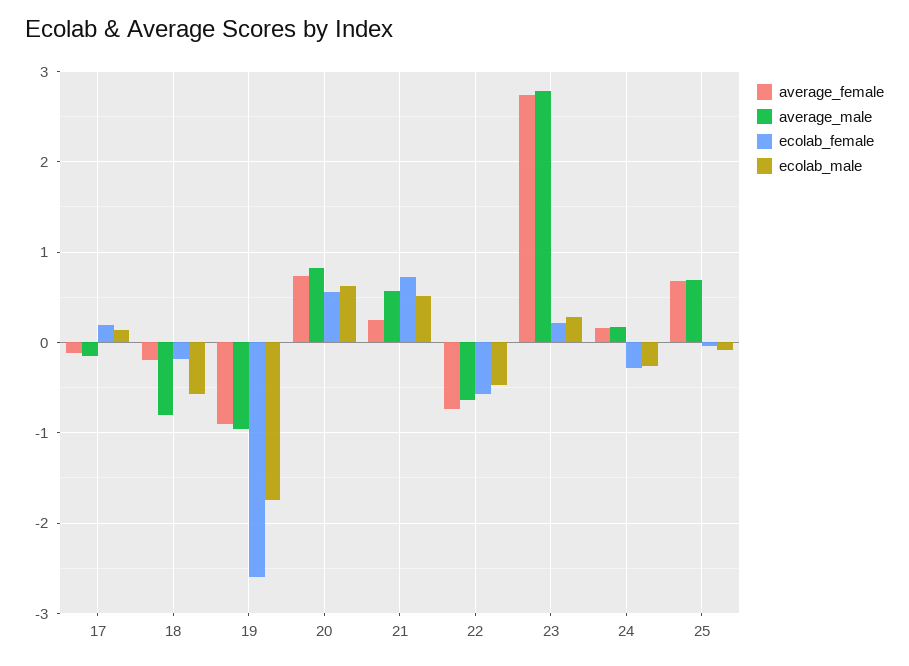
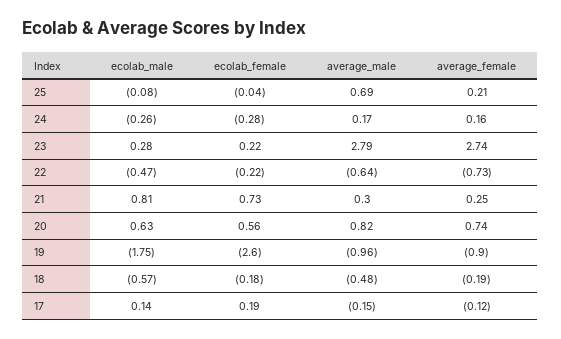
  {
    "average_female": {
      "17": -0.12,
      "18": -0.19,
      "19": -0.9,
      "20": 0.74,
      "21": 0.25,
      "22": -0.73,
      "23": 2.74,
      "24": 0.16,
-     "25": 0.7
+     "25": 0.21
    },
    "average_male": {
      "17": -0.15,
-     "18": -0.8,
+     "18": -0.48,
      "19": -0.96,
      "20": 0.82,
-     "21": 0.6,
+     "21": 0.3,
      "22": -0.64,
      "23": 2.79,
      "24": 0.17,
      "25": 0.69
    },
    "ecolab_female": {
      "17": 0.19,
      "18": -0.18,
      "19": -2.6,
      "20": 0.56,
      "21": 0.73,
-     "22": -0.6,
+     "22": -0.22,
      "23": 0.22,
      "24": -0.28,
      "25": -0.04
    },
    "ecolab_male": {
      "17": 0.14,
      "18": -0.57,
      "19": -1.75,
      "20": 0.63,
-     "21": 0.5,
+     "21": 0.81,
      "22": -0.47,
      "23": 0.28,
      "24": -0.26,
      "25": -0.08
    }
  }

